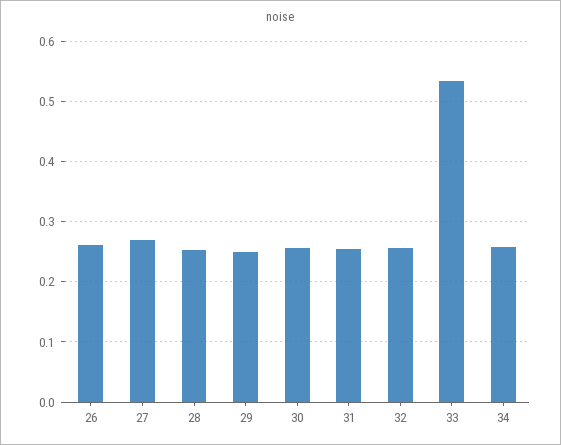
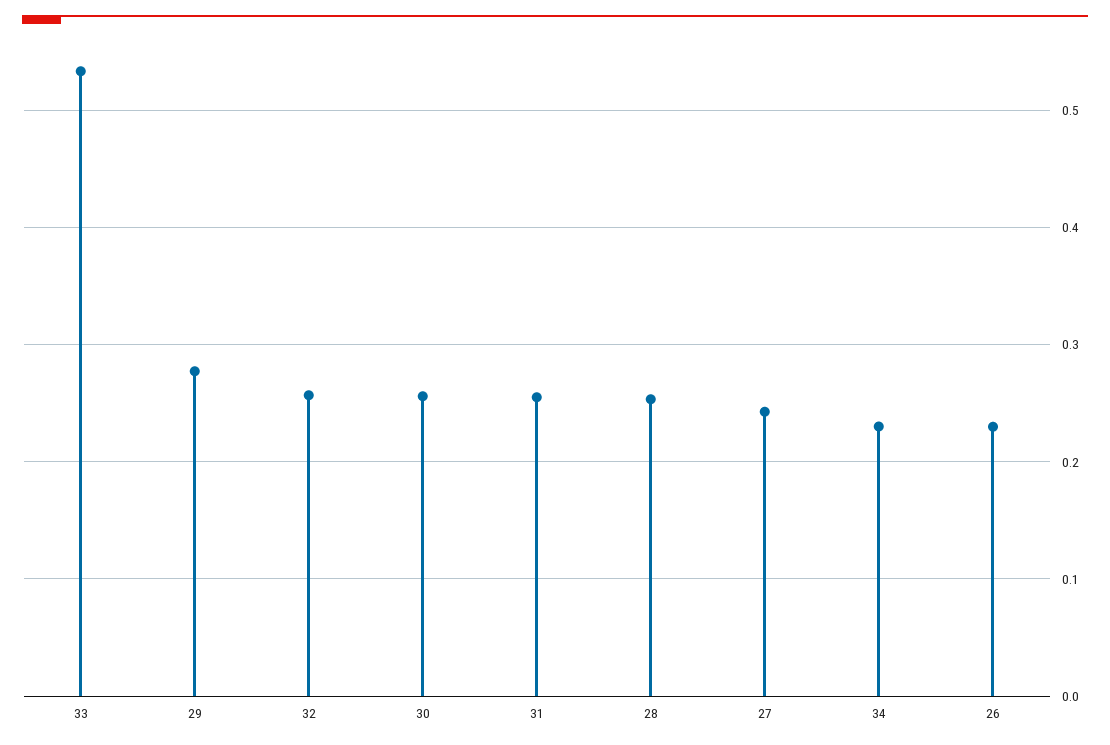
  {
-   "26": 0.26,
+   "26": 0.23,
-   "27": 0.27,
+   "27": 0.24,
    "28": 0.25,
-   "29": 0.25,
+   "29": 0.28,
    "30": 0.26,
    "31": 0.25,
    "32": 0.26,
    "33": 0.53,
-   "34": 0.26
+   "34": 0.23
  }

